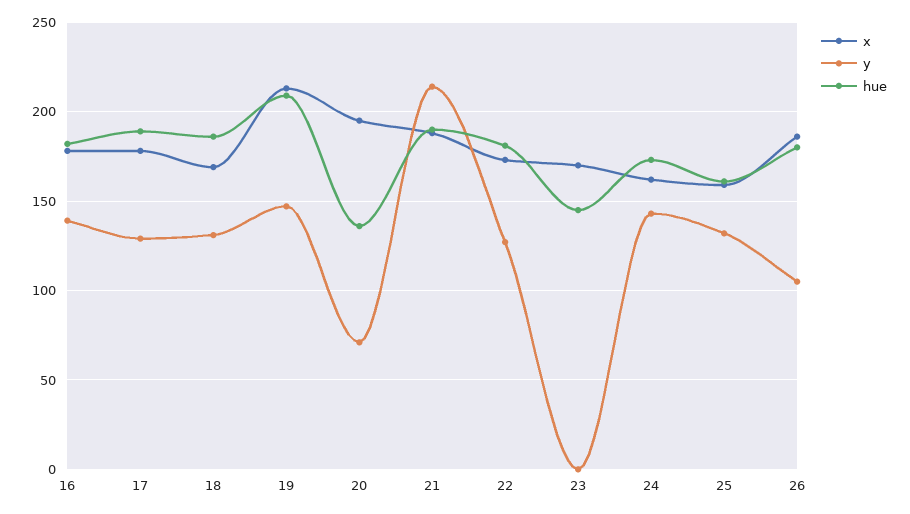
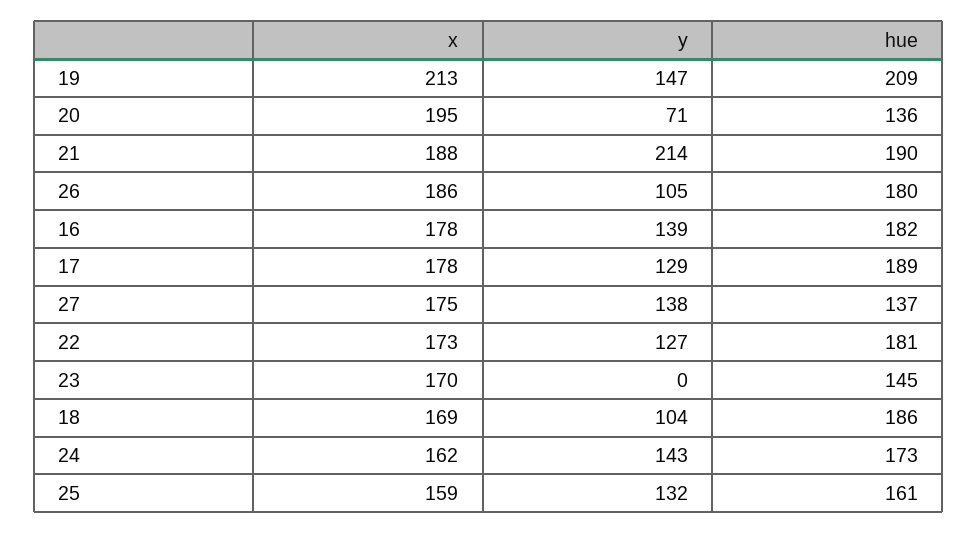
  {
    "x": {
      "16": 178,
      "17": 178,
      "18": 169,
      "19": 213,
      "20": 195,
      "21": 188,
      "22": 173,
      "23": 170,
      "24": 162,
      "25": 159,
-     "26": 186
+     "26": 186,
+     "27": 175
    },
    "y": {
      "16": 139,
      "17": 129,
-     "18": 130,
+     "18": 104,
      "19": 147,
      "20": 71,
      "21": 214,
      "22": 127,
      "23": 0,
      "24": 143,
      "25": 132,
-     "26": 105
+     "26": 105,
+     "27": 138
    },
    "hue": {
      "16": 182,
      "17": 189,
      "18": 186,
      "19": 209,
      "20": 136,
      "21": 190,
      "22": 181,
      "23": 145,
      "24": 173,
      "25": 161,
-     "26": 180
+     "26": 180,
+     "27": 137
    }
  }

